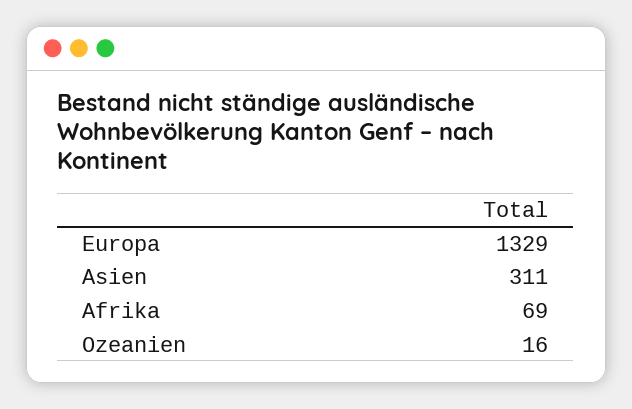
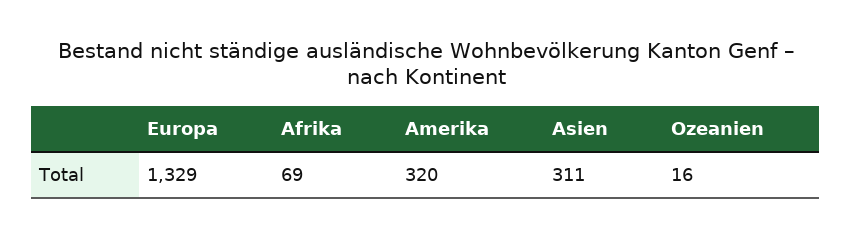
  {
    "Europa": 1329,
    "Asien": 311,
    "Afrika": 69,
-   "Ozeanien": 16
+   "Ozeanien": 16,
+   "Amerika": 320
  }

